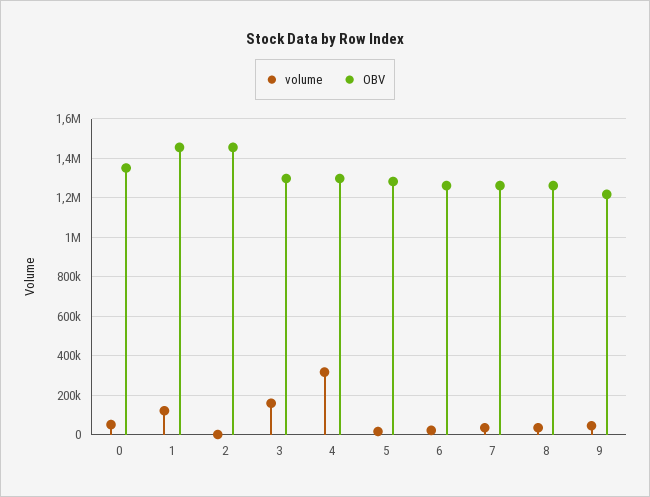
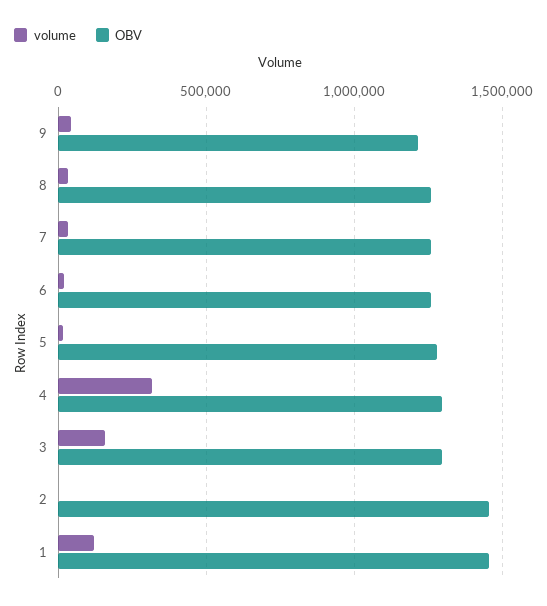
  {
    "volume": {
-     "0": 50000,
      "1": 100000,
      "2": 0,
      "3": 150000,
      "4": 300000,
      "5": 0,
      "6": 0,
      "7": 50000,
      "8": 50000,
      "9": 50000
    },
    "OBV": {
-     "0": 1350000,
      "1": 1450000,
      "2": 1450000,
      "3": 1300000,
      "4": 1300000,
      "5": 1300000,
      "6": 1250000,
      "7": 1250000,
      "8": 1250000,
      "9": 1200000
    }
  }

